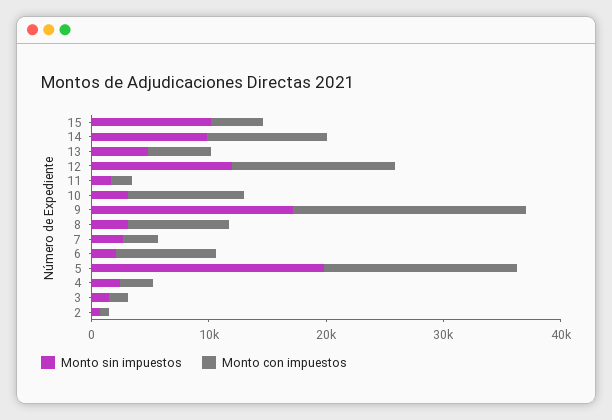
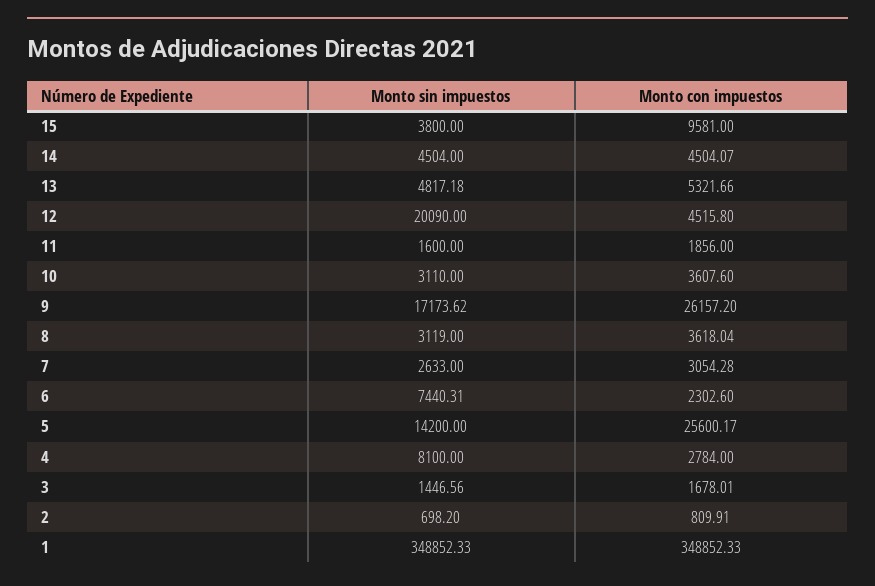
  {
    "Monto sin impuestos": {
-     "15": 10000,
+     "15": 3800,
-     "14": 10000,
+     "14": 4504,
      "13": 4817.18,
-     "12": 12000,
+     "12": 20090,
      "11": 1600,
      "10": 3110,
      "9": 17173.62,
      "8": 3119,
      "7": 2633,
-     "6": 2000,
+     "6": 7440.31,
-     "5": 20000,
+     "5": 14200,
-     "4": 2000,
+     "4": 8100,
      "3": 1446.56,
-     "2": 698.2
+     "2": 698.2,
+     "1": 348852.33
    },
    "Monto con impuestos": {
-     "15": 4000,
+     "15": 9581,
-     "14": 10000,
+     "14": 4504.07,
      "13": 5321.66,
-     "12": 14000,
+     "12": 4515.8,
      "11": 1856,
-     "10": 10000,
+     "10": 3607.6,
-     "9": 20000,
+     "9": 26157.2,
-     "8": 8000,
+     "8": 3618.04,
      "7": 3054.28,
-     "6": 8000,
+     "6": 2302.6,
-     "5": 16000,
+     "5": 25600.17,
      "4": 2784,
      "3": 1678.01,
-     "2": 809.91
+     "2": 809.91,
+     "1": 348852.33
    }
  }

